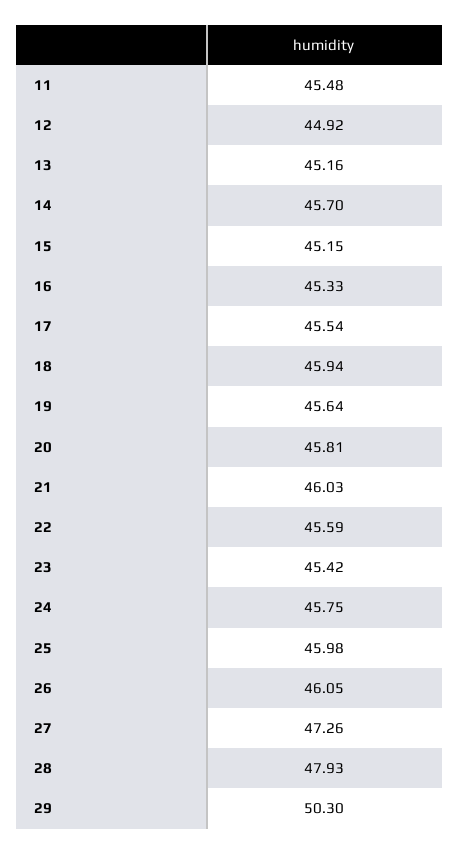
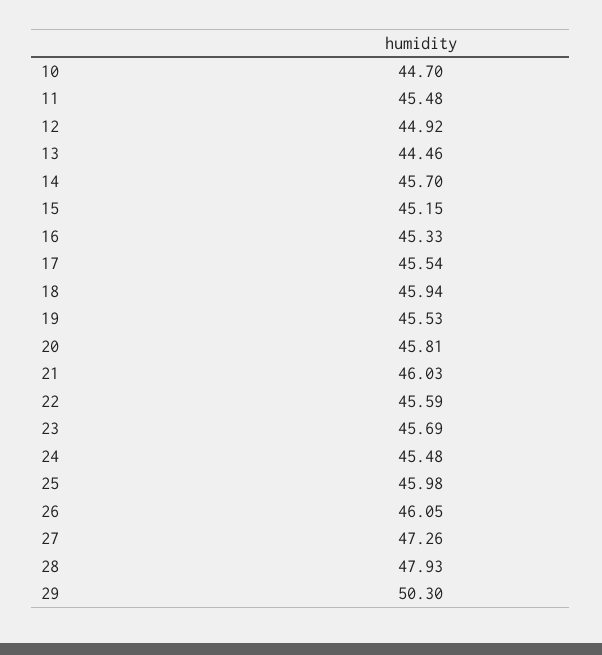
  {
    "11": 45.48,
    "12": 44.92,
-   "13": 45.16,
+   "13": 44.46,
    "14": 45.7,
    "15": 45.15,
    "16": 45.33,
    "17": 45.54,
    "18": 45.94,
-   "19": 45.64,
+   "19": 45.53,
    "20": 45.81,
    "21": 46.03,
    "22": 45.59,
-   "23": 45.42,
+   "23": 45.69,
-   "24": 45.75,
+   "24": 45.48,
    "25": 45.98,
    "26": 46.05,
    "27": 47.26,
    "28": 47.93,
-   "29": 50.3
+   "29": 50.3,
+   "10": 44.7
  }

